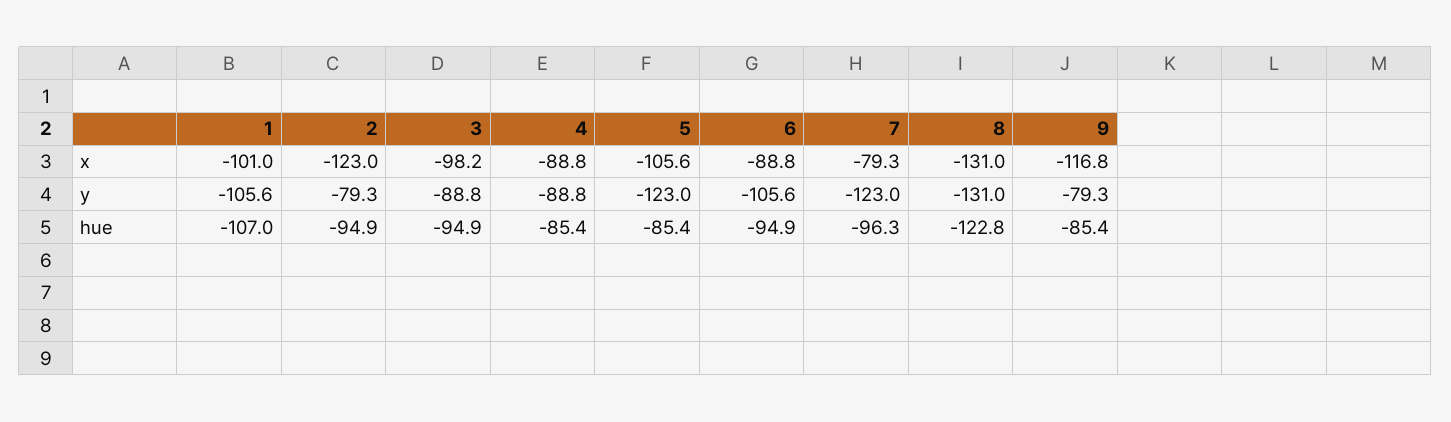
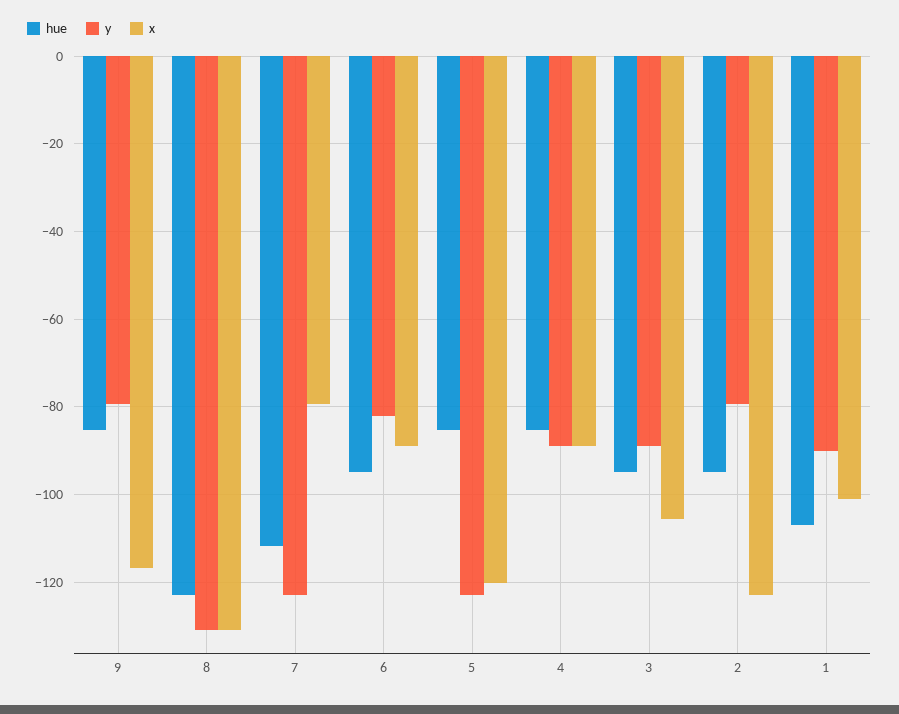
  {
    "x": {
      "1": -101,
      "2": -123,
-     "3": -98.2,
+     "3": -106,
      "4": -88.8,
-     "5": -105.6,
+     "5": -120,
      "6": -88.8,
      "7": -79.3,
      "8": -131,
      "9": -116.8
    },
    "y": {
-     "1": -105.6,
+     "1": -90,
      "2": -79.3,
      "3": -88.8,
      "4": -88.8,
      "5": -123,
-     "6": -105.6,
+     "6": -82,
      "7": -123,
      "8": -131,
      "9": -79.3
    },
    "hue": {
      "1": -107,
      "2": -94.9,
      "3": -94.9,
      "4": -85.4,
      "5": -85.4,
      "6": -94.9,
-     "7": -96.3,
+     "7": -112,
      "8": -122.8,
      "9": -85.4
    }
  }

